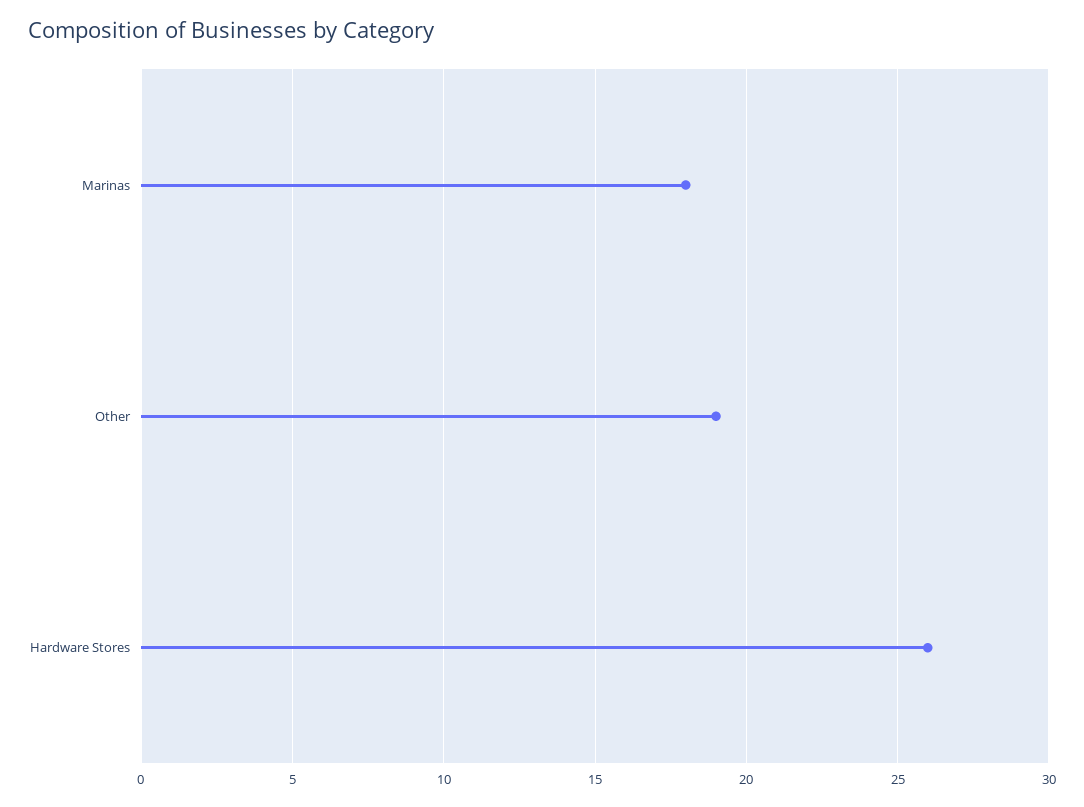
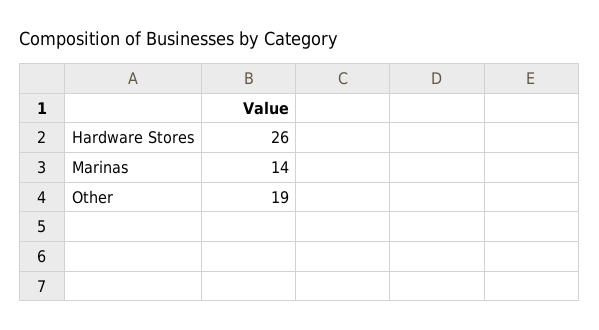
  {
-   "Marinas": 18,
+   "Marinas": 14,
    "Other": 19,
    "Hardware Stores": 26
  }

